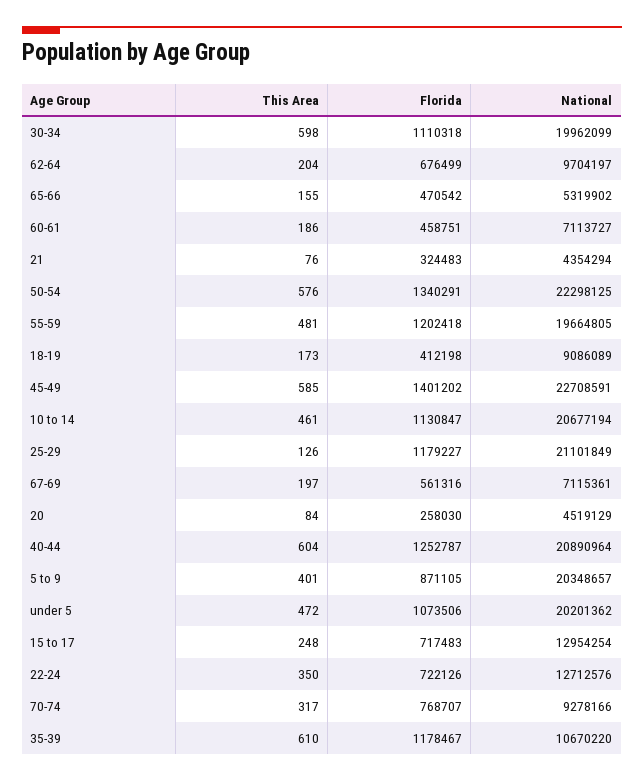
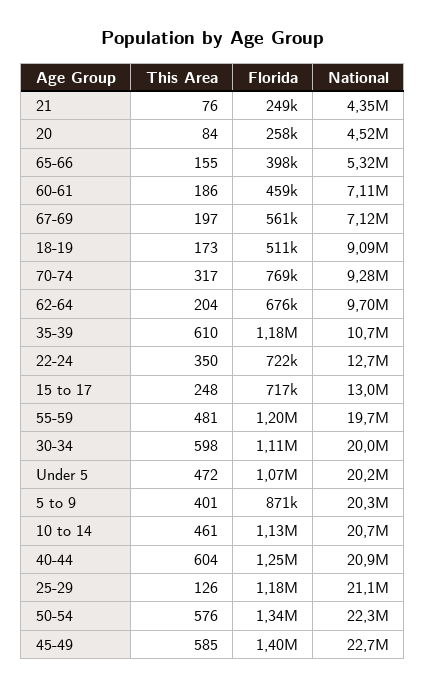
  {
    "This Area": {
      "30-34": 598,
      "62-64": 204,
      "65-66": 155,
      "60-61": 186,
      "21": 76,
      "50-54": 576,
      "55-59": 481,
      "18-19": 173,
      "45-49": 585,
      "10 to 14": 461,
      "25-29": 126,
      "67-69": 197,
      "20": 84,
      "40-44": 604,
      "5 to 9": 401,
      "under 5": 472,
      "15 to 17": 248,
      "22-24": 350,
      "70-74": 317,
      "35-39": 610
    },
    "Florida": {
      "30-34": 1110318,
      "62-64": 676499,
-     "65-66": 470542,
+     "65-66": 398000,
      "60-61": 458751,
-     "21": 324483,
+     "21": 249000,
      "50-54": 1340291,
      "55-59": 1202418,
-     "18-19": 412198,
+     "18-19": 511000,
      "45-49": 1401202,
      "10 to 14": 1130847,
      "25-29": 1179227,
      "67-69": 561316,
      "20": 258030,
      "40-44": 1252787,
      "5 to 9": 871105,
      "under 5": 1073506,
      "15 to 17": 717483,
      "22-24": 722126,
      "70-74": 768707,
      "35-39": 1178467
    },
    "National": {
      "30-34": 19962099,
      "62-64": 9704197,
      "65-66": 5319902,
      "60-61": 7113727,
      "21": 4354294,
      "50-54": 22298125,
      "55-59": 19664805,
      "18-19": 9086089,
      "45-49": 22708591,
      "10 to 14": 20677194,
      "25-29": 21101849,
      "67-69": 7115361,
      "20": 4519129,
      "40-44": 20890964,
      "5 to 9": 20348657,
      "under 5": 20201362,
      "15 to 17": 12954254,
      "22-24": 12712576,
      "70-74": 9278166,
      "35-39": 10670220
    }
  }

